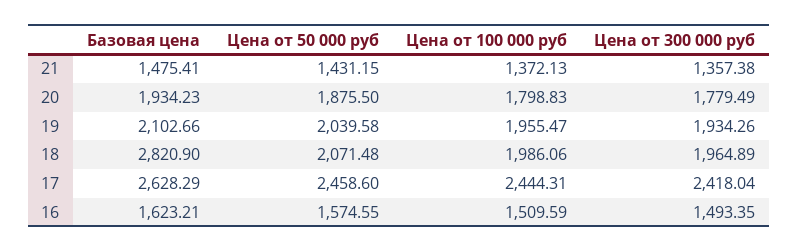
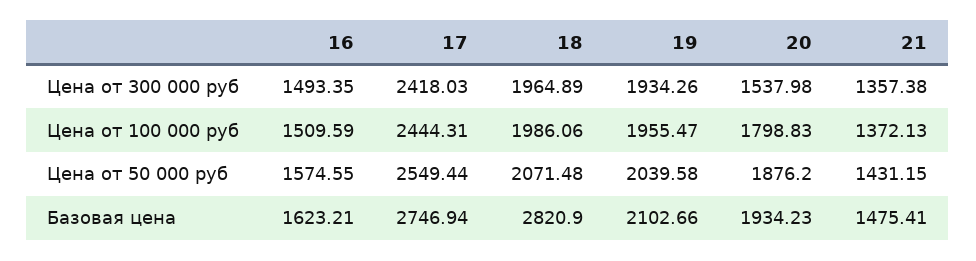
  {
    "Базовая цена": {
      "21": 1475.41,
      "20": 1934.23,
      "19": 2102.66,
      "18": 2820.9,
-     "17": 2628.29,
+     "17": 2746.94,
      "16": 1623.21
    },
    "Цена от 50 000 руб": {
      "21": 1431.15,
-     "20": 1875.5,
+     "20": 1876.2,
      "19": 2039.58,
      "18": 2071.48,
-     "17": 2458.6,
+     "17": 2549.44,
      "16": 1574.55
    },
    "Цена от 100 000 руб": {
      "21": 1372.13,
      "20": 1798.83,
      "19": 1955.47,
      "18": 1986.06,
      "17": 2444.31,
      "16": 1509.59
    },
    "Цена от 300 000 руб": {
      "21": 1357.38,
-     "20": 1779.49,
+     "20": 1537.98,
      "19": 1934.26,
      "18": 1964.89,
-     "17": 2418.04,
+     "17": 2418.03,
      "16": 1493.35
    }
  }

